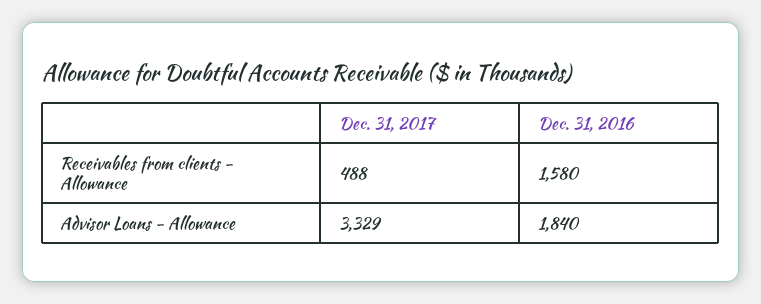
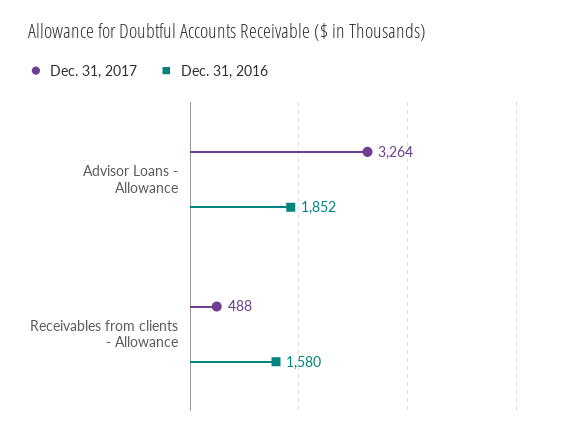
  {
    "Dec. 31, 2017": {
      "Receivables from clients - Allowance": 488,
-     "Advisor Loans - Allowance": 3329
+     "Advisor Loans - Allowance": 3264
    },
    "Dec. 31, 2016": {
      "Receivables from clients - Allowance": 1580,
-     "Advisor Loans - Allowance": 1840
+     "Advisor Loans - Allowance": 1852
    }
  }

